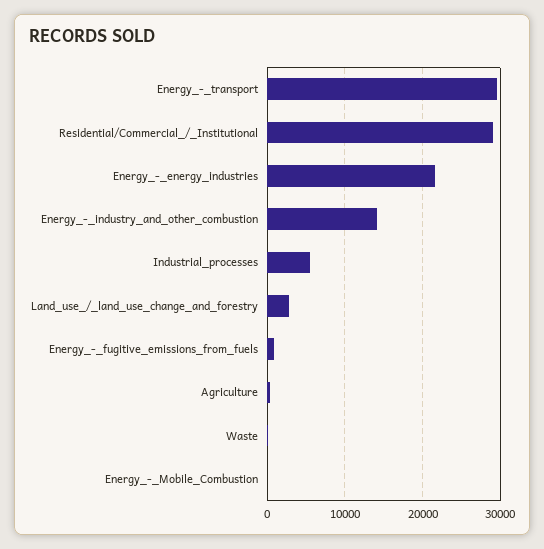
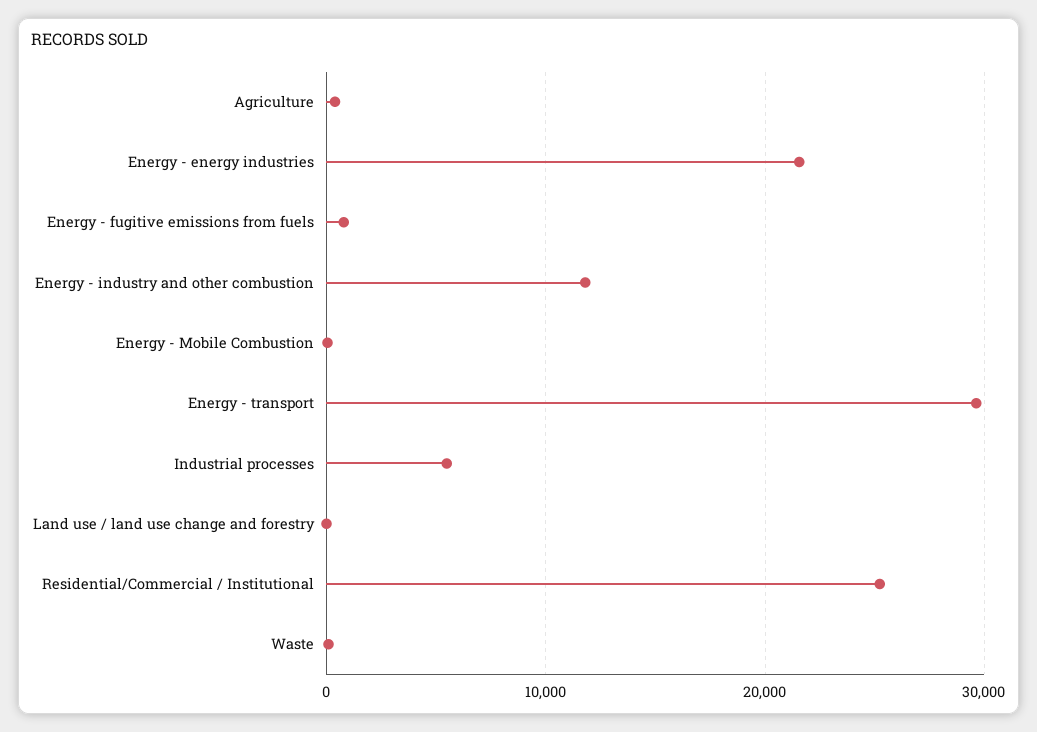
  {
    "Energy_-_transport": 30000,
-   "Residential/Commercial_/_Institutional": 29000,
+   "Residential/Commercial_/_Institutional": 25000,
    "Energy_-_energy_industries": 22000,
-   "Energy_-_industry_and_other_combustion": 14000,
+   "Energy_-_industry_and_other_combustion": 12000,
    "Industrial_processes": 5000,
-   "Land_use_/_land_use_change_and_forestry": 3000,
+   "Land_use_/_land_use_change_and_forestry": 0,
    "Energy_-_fugitive_emissions_from_fuels": 1000,
    "Agriculture": 0,
    "Waste": 0,
    "Energy_-_Mobile_Combustion": 0
  }

